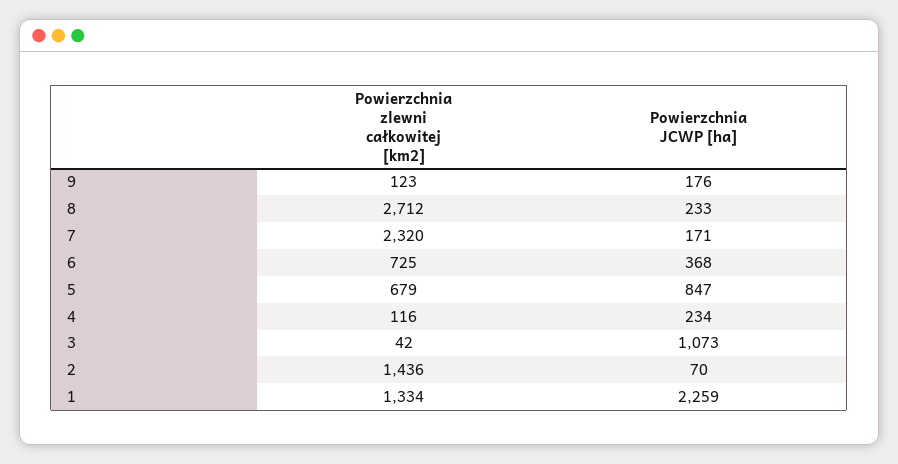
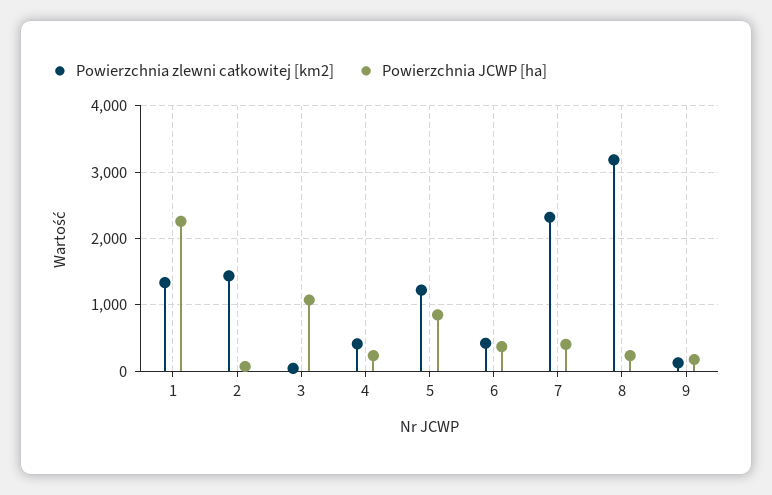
  {
    "Powierzchnia zlewni całkowitej [km2]": {
      "9": 123,
-     "8": 2712,
+     "8": 3200,
      "7": 2320,
-     "6": 725,
+     "6": 400,
-     "5": 679,
+     "5": 1200,
-     "4": 116,
+     "4": 400,
      "3": 42,
      "2": 1436,
      "1": 1334
    },
    "Powierzchnia JCWP [ha]": {
      "9": 176,
      "8": 233,
-     "7": 171,
+     "7": 400,
      "6": 368,
      "5": 847,
      "4": 234,
      "3": 1073,
      "2": 70,
      "1": 2259
    }
  }

